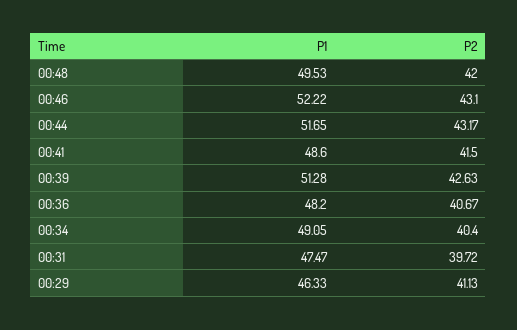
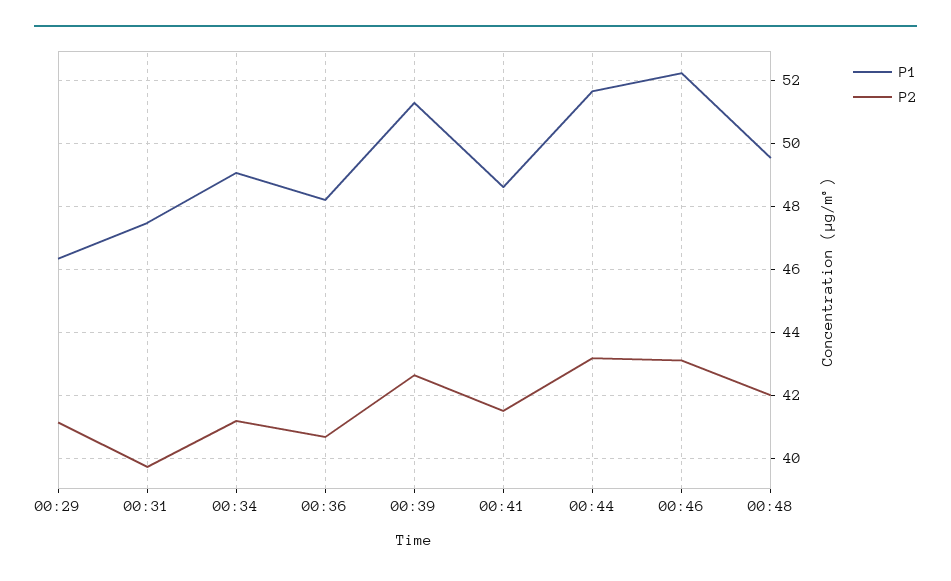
  {
    "P1": {
      "00:48": 49.53,
      "00:46": 52.22,
      "00:44": 51.65,
      "00:41": 48.6,
      "00:39": 51.28,
      "00:36": 48.2,
      "00:34": 49.05,
      "00:31": 47.47,
      "00:29": 46.33
    },
    "P2": {
      "00:48": 42,
      "00:46": 43.1,
      "00:44": 43.17,
      "00:41": 41.5,
      "00:39": 42.63,
      "00:36": 40.67,
-     "00:34": 40.4,
+     "00:34": 41.2,
      "00:31": 39.72,
      "00:29": 41.13
    }
  }

